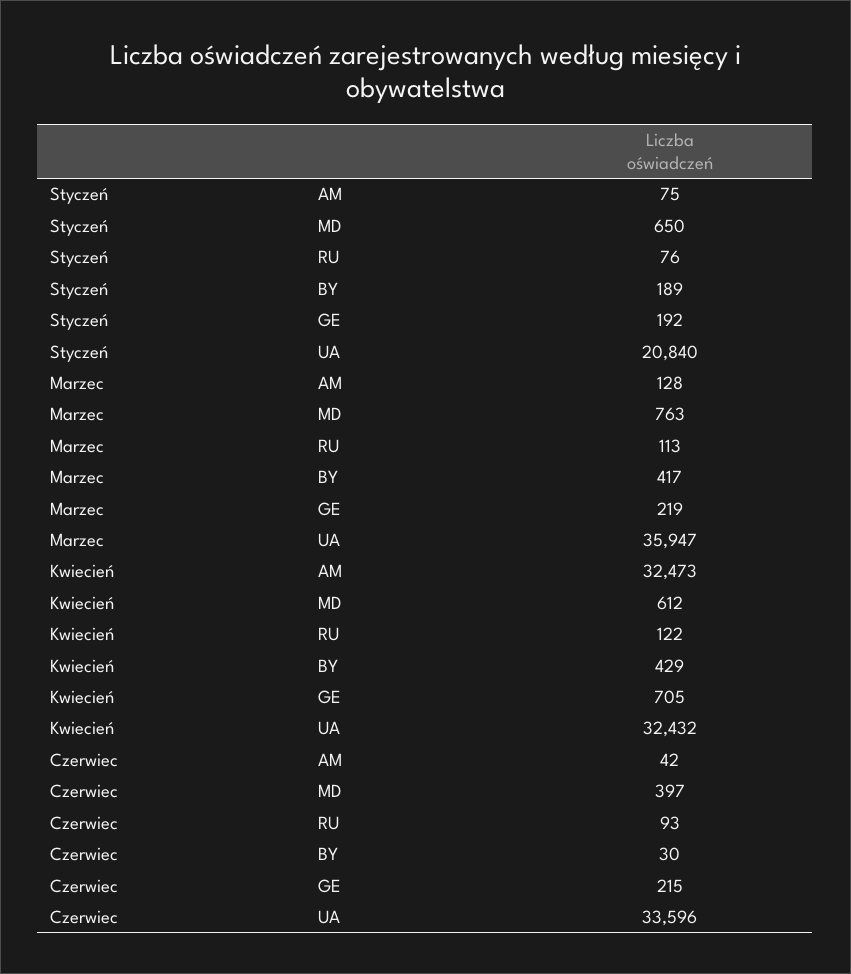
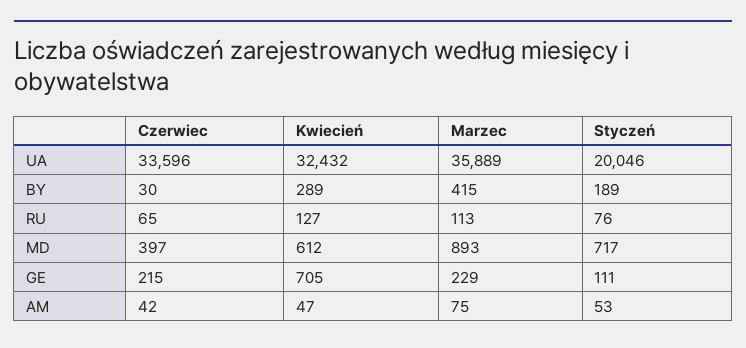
  {
    "Styczeń": {
-     "AM": 75,
+     "AM": 53,
-     "MD": 650,
+     "MD": 717,
      "RU": 76,
      "BY": 189,
-     "GE": 192,
+     "GE": 111,
-     "UA": 20840
+     "UA": 20046
    },
    "Marzec": {
-     "AM": 128,
+     "AM": 75,
-     "MD": 763,
+     "MD": 893,
      "RU": 113,
-     "BY": 417,
+     "BY": 415,
-     "GE": 219,
+     "GE": 229,
-     "UA": 35947
+     "UA": 35889
    },
    "Kwiecień": {
-     "AM": 32473,
+     "AM": 47,
      "MD": 612,
-     "RU": 122,
+     "RU": 127,
-     "BY": 429,
+     "BY": 289,
      "GE": 705,
      "UA": 32432
    },
    "Czerwiec": {
      "AM": 42,
      "MD": 397,
-     "RU": 93,
+     "RU": 65,
      "BY": 30,
      "GE": 215,
      "UA": 33596
    }
  }

